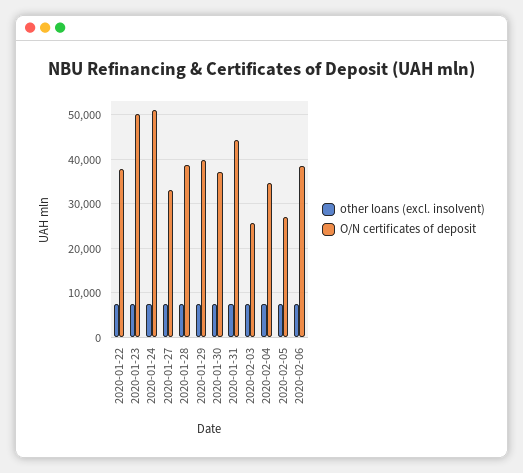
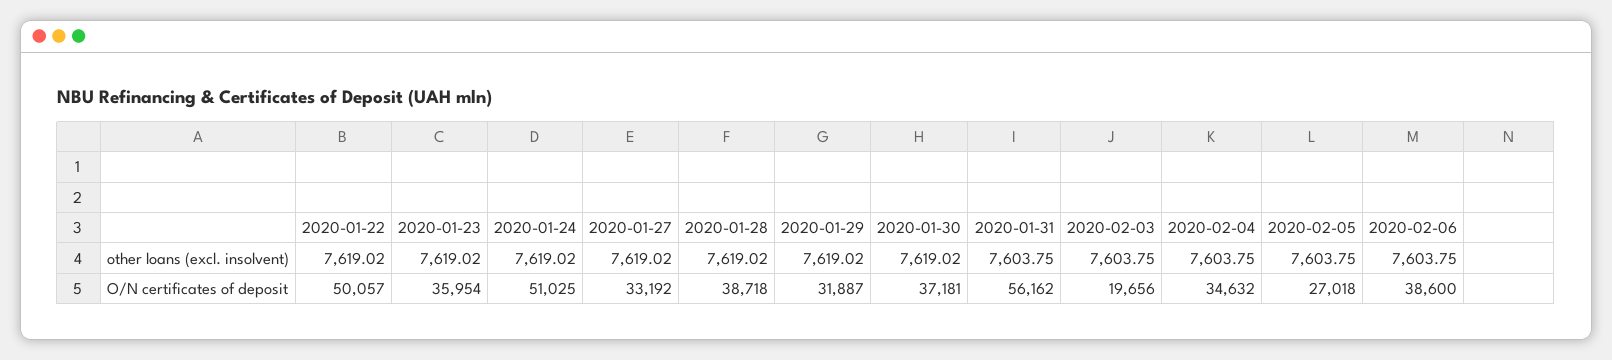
  {
    "other loans (excl. insolvent)": {
      "2020-01-22": 7619.02,
      "2020-01-23": 7619.02,
      "2020-01-24": 7619.02,
      "2020-01-27": 7619.02,
      "2020-01-28": 7619.02,
      "2020-01-29": 7619.02,
      "2020-01-30": 7619.02,
      "2020-01-31": 7603.75,
      "2020-02-03": 7603.75,
      "2020-02-04": 7603.75,
      "2020-02-05": 7603.75,
      "2020-02-06": 7603.75
    },
    "O/N certificates of deposit": {
-     "2020-01-22": 38000,
+     "2020-01-22": 50057,
-     "2020-01-23": 50000,
+     "2020-01-23": 35954,
      "2020-01-24": 51025,
      "2020-01-27": 33192,
      "2020-01-28": 38718,
-     "2020-01-29": 40000,
+     "2020-01-29": 31887,
      "2020-01-30": 37181,
-     "2020-01-31": 44000,
+     "2020-01-31": 56162,
-     "2020-02-03": 26000,
+     "2020-02-03": 19656,
      "2020-02-04": 34632,
      "2020-02-05": 27018,
      "2020-02-06": 38600
    }
  }

